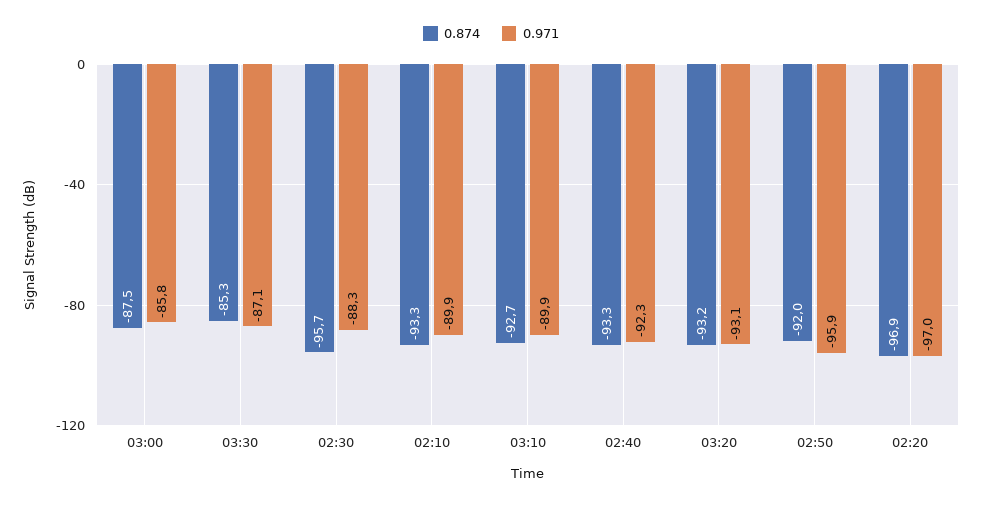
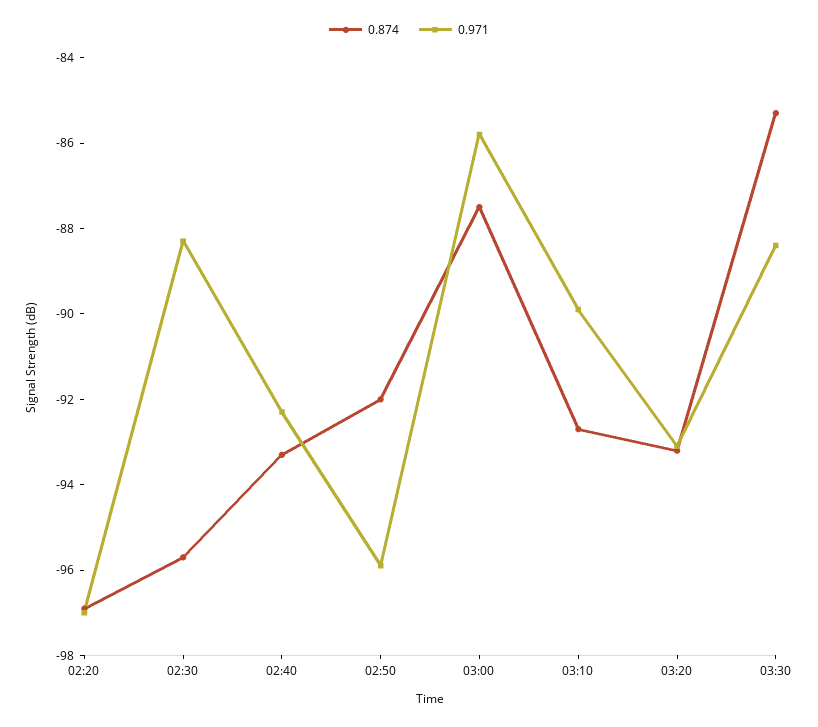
  {
    "0.874": {
      "03:00": -87.5,
      "03:30": -85.3,
      "02:30": -95.7,
-     "02:10": -93.3,
      "03:10": -92.7,
      "02:40": -93.3,
      "03:20": -93.2,
      "02:50": -92,
      "02:20": -96.9
    },
    "0.971": {
      "03:00": -85.8,
-     "03:30": -87.1,
+     "03:30": -88.5,
      "02:30": -88.3,
-     "02:10": -89.9,
      "03:10": -89.9,
      "02:40": -92.3,
      "03:20": -93.1,
      "02:50": -95.9,
      "02:20": -97
    }
  }

